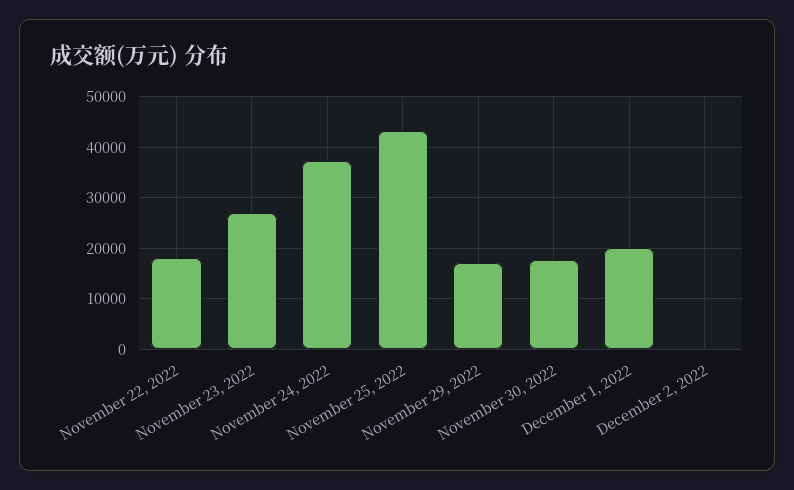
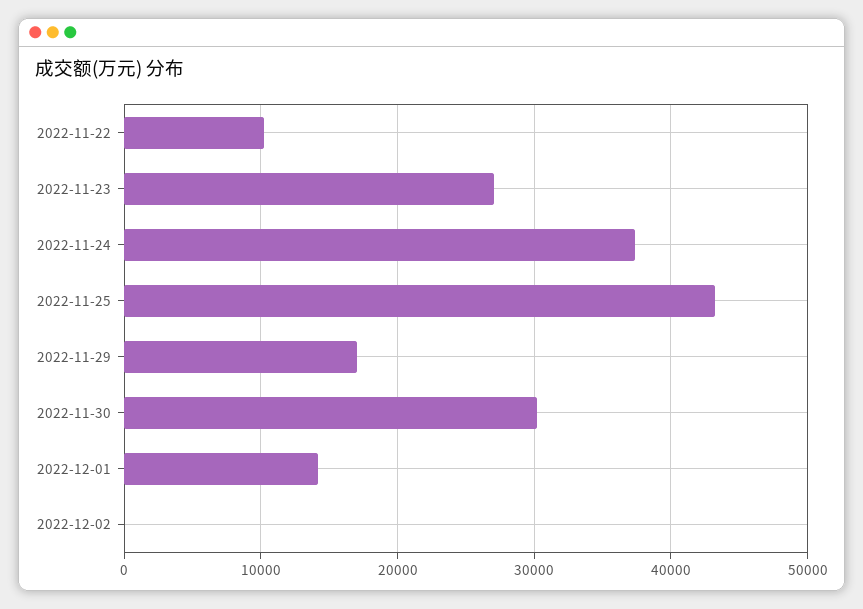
  {
-   "November 22, 2022": 18000,
+   "November 22, 2022": 10000,
    "November 23, 2022": 27000,
    "November 24, 2022": 37000,
    "November 25, 2022": 43000,
    "November 29, 2022": 17000,
-   "November 30, 2022": 18000,
+   "November 30, 2022": 30000,
-   "December 1, 2022": 20000,
+   "December 1, 2022": 14000,
    "December 2, 2022": 0
  }

